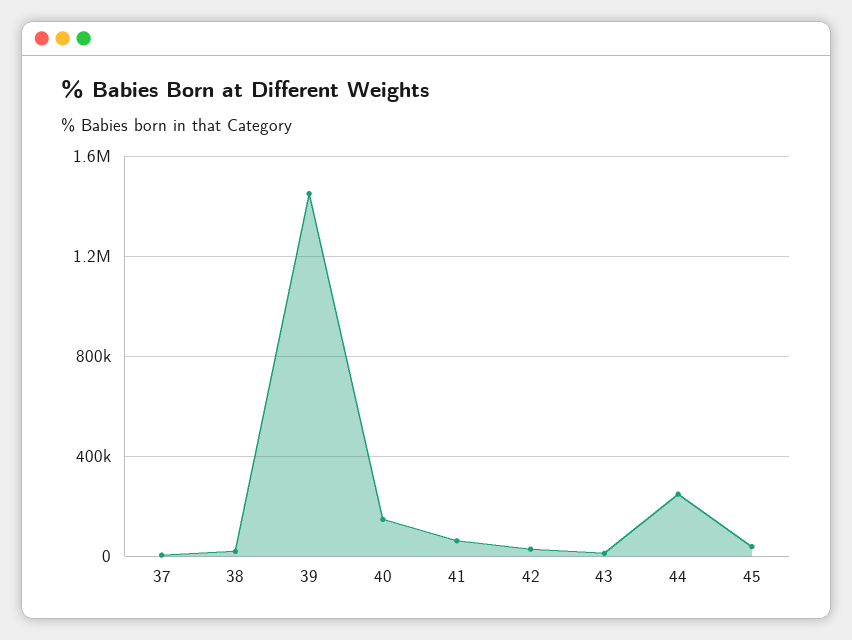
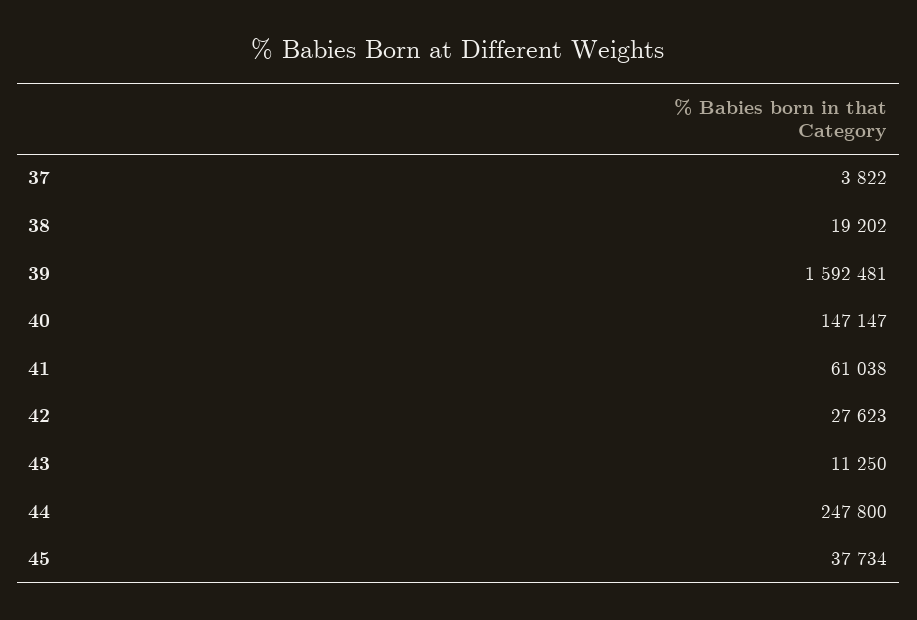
  {
    "37": 3822,
    "38": 19202,
-   "39": 1450000,
+   "39": 1592481,
    "40": 147147,
    "41": 61038,
    "42": 27623,
    "43": 11250,
    "44": 247800,
    "45": 37734
  }

